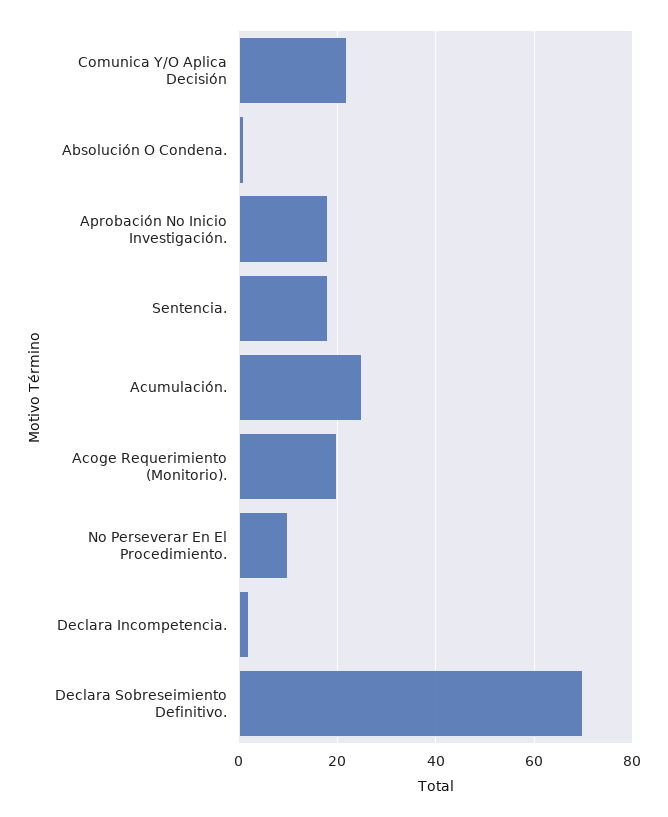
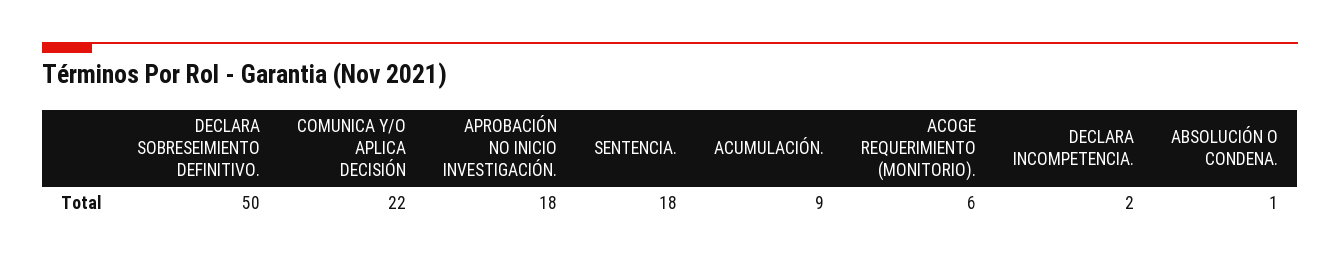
  {
    "Comunica Y/O Aplica Decisión": 22,
    "Absolución O Condena.": 1,
    "Aprobación No Inicio Investigación.": 18,
    "Sentencia.": 18,
-   "Acumulación.": 25,
+   "Acumulación.": 9,
-   "Acoge Requerimiento (Monitorio).": 20,
+   "Acoge Requerimiento (Monitorio).": 6,
-   "No Perseverar En El Procedimiento.": 10,
    "Declara Incompetencia.": 2,
-   "Declara Sobreseimiento Definitivo.": 70
+   "Declara Sobreseimiento Definitivo.": 50
  }

